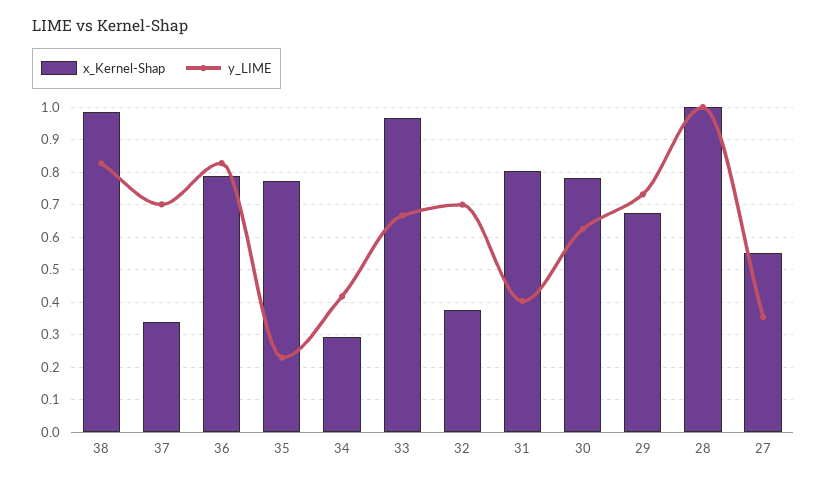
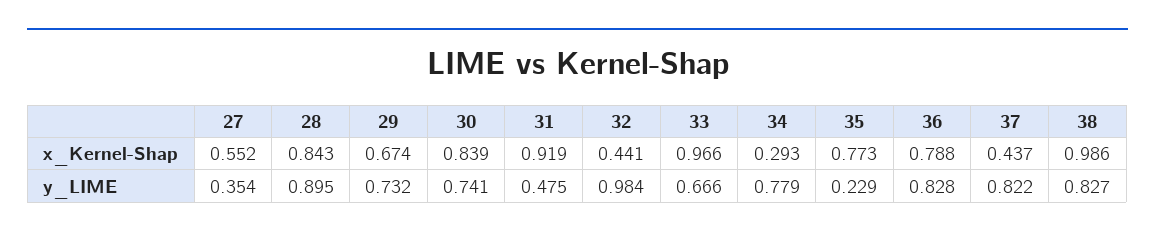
  {
    "x_Kernel-Shap": {
      "38": 0.986,
-     "37": 0.34,
+     "37": 0.437,
      "36": 0.788,
      "35": 0.773,
      "34": 0.293,
      "33": 0.966,
-     "32": 0.38,
+     "32": 0.441,
-     "31": 0.8,
+     "31": 0.919,
-     "30": 0.78,
+     "30": 0.839,
      "29": 0.674,
-     "28": 1,
+     "28": 0.843,
      "27": 0.552
    },
    "y_LIME": {
      "38": 0.827,
-     "37": 0.7,
+     "37": 0.822,
      "36": 0.828,
      "35": 0.229,
-     "34": 0.42,
+     "34": 0.779,
      "33": 0.666,
-     "32": 0.7,
+     "32": 0.984,
-     "31": 0.4,
+     "31": 0.475,
-     "30": 0.62,
+     "30": 0.741,
      "29": 0.732,
-     "28": 1,
+     "28": 0.895,
      "27": 0.354
    }
  }

